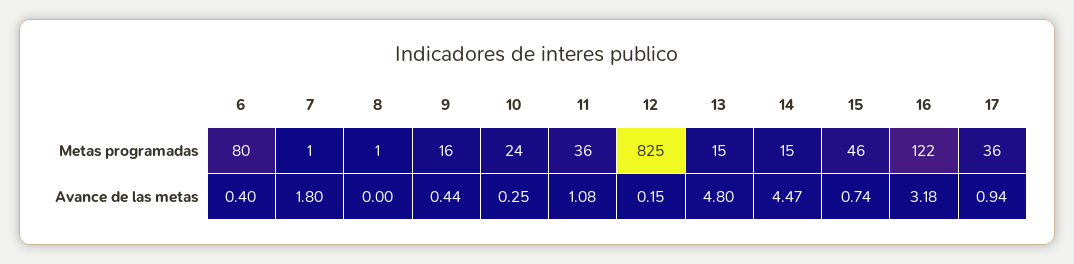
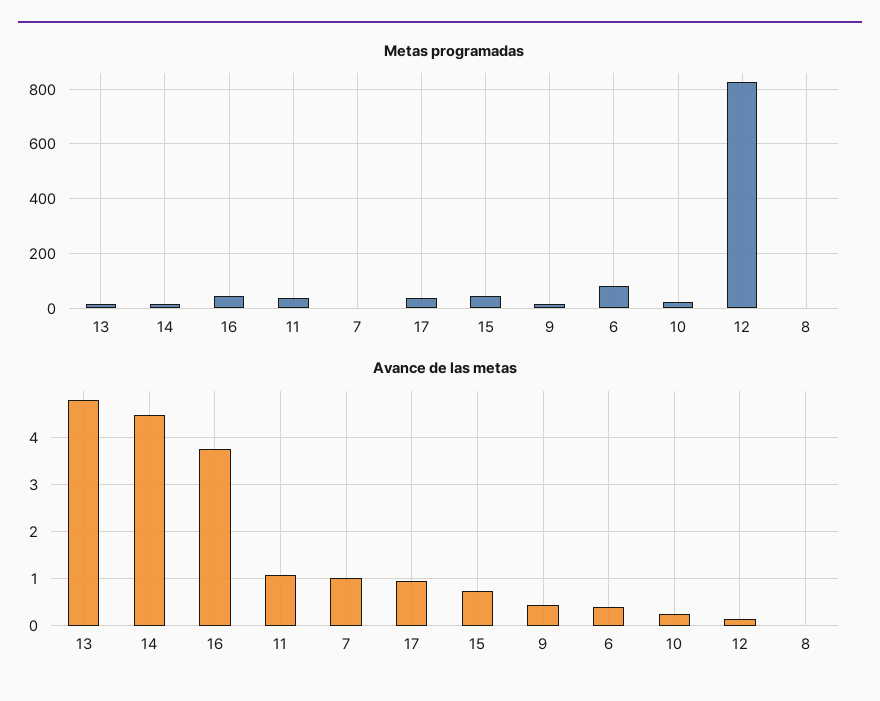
  {
    "Metas programadas": {
      "6": 80,
      "7": 1,
      "8": 1,
      "9": 16,
      "10": 24,
      "11": 36,
      "12": 825,
      "13": 15,
      "14": 15,
      "15": 46,
-     "16": 122,
+     "16": 50,
      "17": 36
    },
    "Avance de las metas": {
      "6": 0.4,
-     "7": 1.8,
+     "7": 1,
      "8": 0,
      "9": 0.44,
      "10": 0.25,
      "11": 1.08,
      "12": 0.15,
      "13": 4.8,
      "14": 4.47,
      "15": 0.74,
-     "16": 3.18,
+     "16": 3.8,
      "17": 0.94
    }
  }

